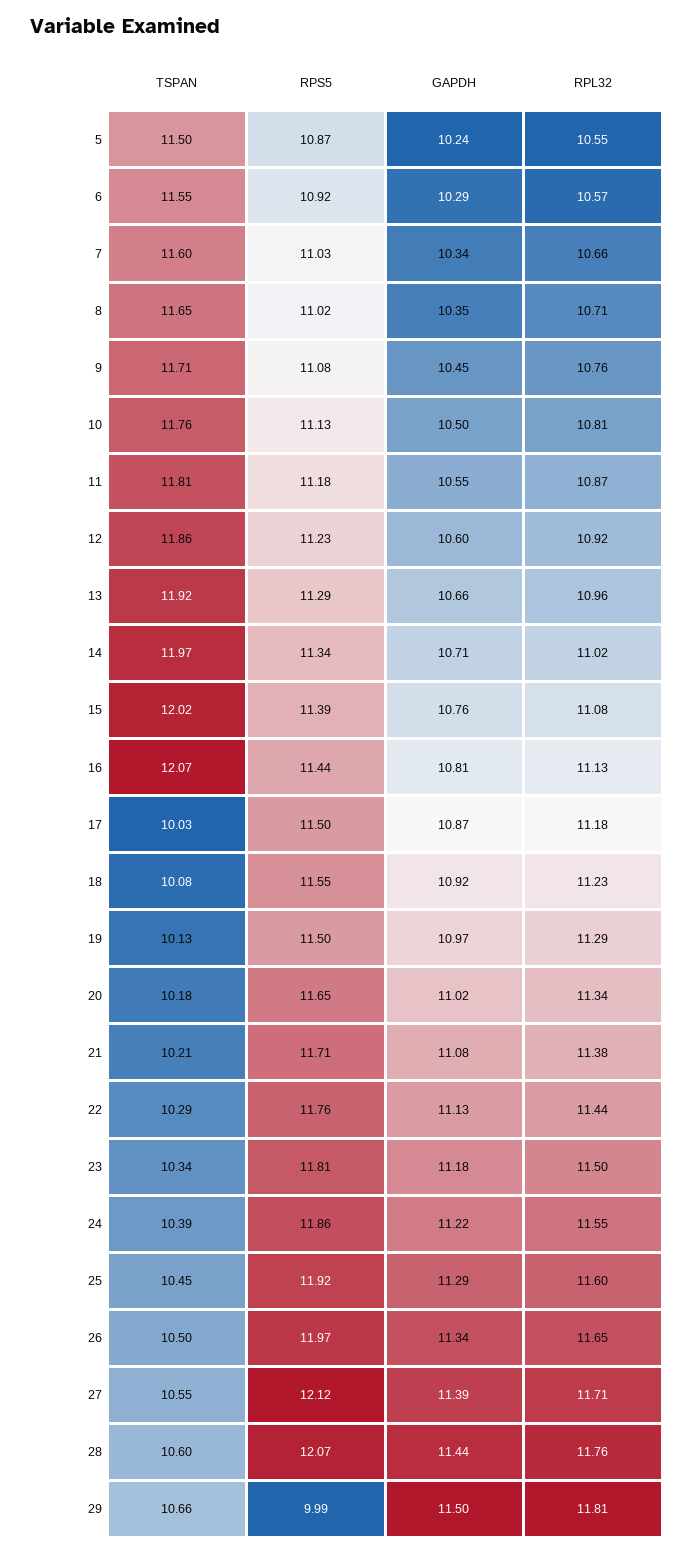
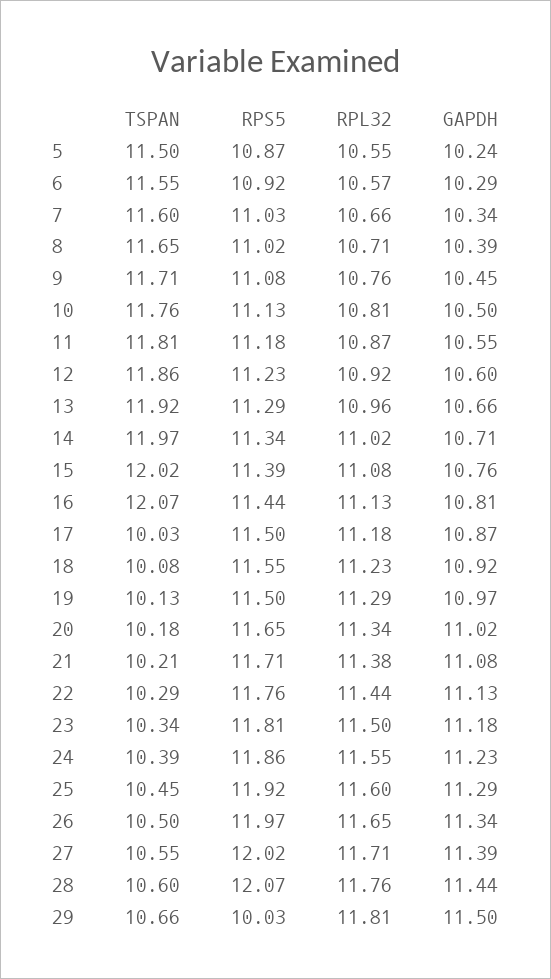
  {
    "TSPAN": {
      "5": 11.5,
      "6": 11.55,
      "7": 11.6,
      "8": 11.65,
      "9": 11.71,
      "10": 11.76,
      "11": 11.81,
      "12": 11.86,
      "13": 11.92,
      "14": 11.97,
      "15": 12.02,
      "16": 12.07,
      "17": 10.03,
      "18": 10.08,
      "19": 10.13,
      "20": 10.18,
      "21": 10.21,
      "22": 10.29,
      "23": 10.34,
      "24": 10.39,
      "25": 10.45,
      "26": 10.5,
      "27": 10.55,
      "28": 10.6,
      "29": 10.66
    },
    "RPS5": {
      "5": 10.87,
      "6": 10.92,
      "7": 11.03,
      "8": 11.02,
      "9": 11.08,
      "10": 11.13,
      "11": 11.18,
      "12": 11.23,
      "13": 11.29,
      "14": 11.34,
      "15": 11.39,
      "16": 11.44,
      "17": 11.5,
      "18": 11.55,
      "19": 11.5,
      "20": 11.65,
      "21": 11.71,
      "22": 11.76,
      "23": 11.81,
      "24": 11.86,
      "25": 11.92,
      "26": 11.97,
-     "27": 12.12,
+     "27": 12.02,
      "28": 12.07,
-     "29": 9.99
+     "29": 10.03
    },
    "GAPDH": {
      "5": 10.24,
      "6": 10.29,
      "7": 10.34,
-     "8": 10.35,
+     "8": 10.39,
      "9": 10.45,
      "10": 10.5,
      "11": 10.55,
      "12": 10.6,
      "13": 10.66,
      "14": 10.71,
      "15": 10.76,
      "16": 10.81,
      "17": 10.87,
      "18": 10.92,
      "19": 10.97,
      "20": 11.02,
      "21": 11.08,
      "22": 11.13,
      "23": 11.18,
-     "24": 11.22,
+     "24": 11.23,
      "25": 11.29,
      "26": 11.34,
      "27": 11.39,
      "28": 11.44,
      "29": 11.5
    },
    "RPL32": {
      "5": 10.55,
      "6": 10.57,
      "7": 10.66,
      "8": 10.71,
      "9": 10.76,
      "10": 10.81,
      "11": 10.87,
      "12": 10.92,
      "13": 10.96,
      "14": 11.02,
      "15": 11.08,
      "16": 11.13,
      "17": 11.18,
      "18": 11.23,
      "19": 11.29,
      "20": 11.34,
      "21": 11.38,
      "22": 11.44,
      "23": 11.5,
      "24": 11.55,
      "25": 11.6,
      "26": 11.65,
      "27": 11.71,
      "28": 11.76,
      "29": 11.81
    }
  }

